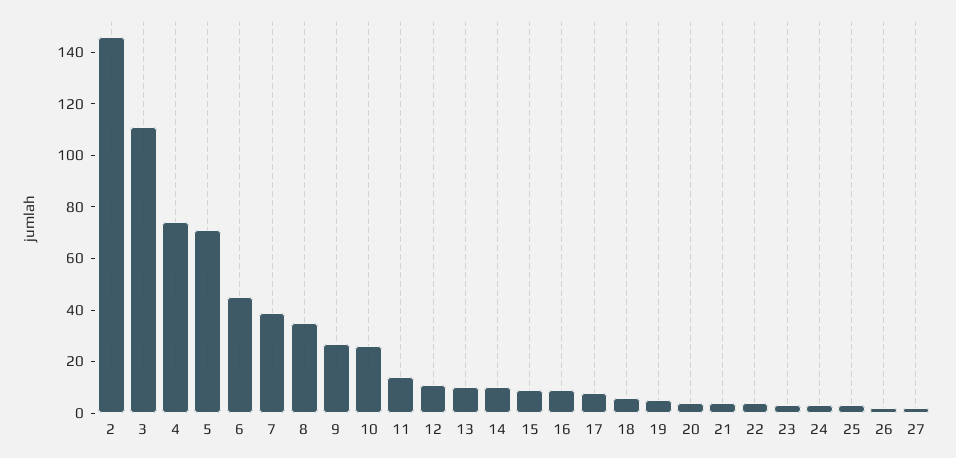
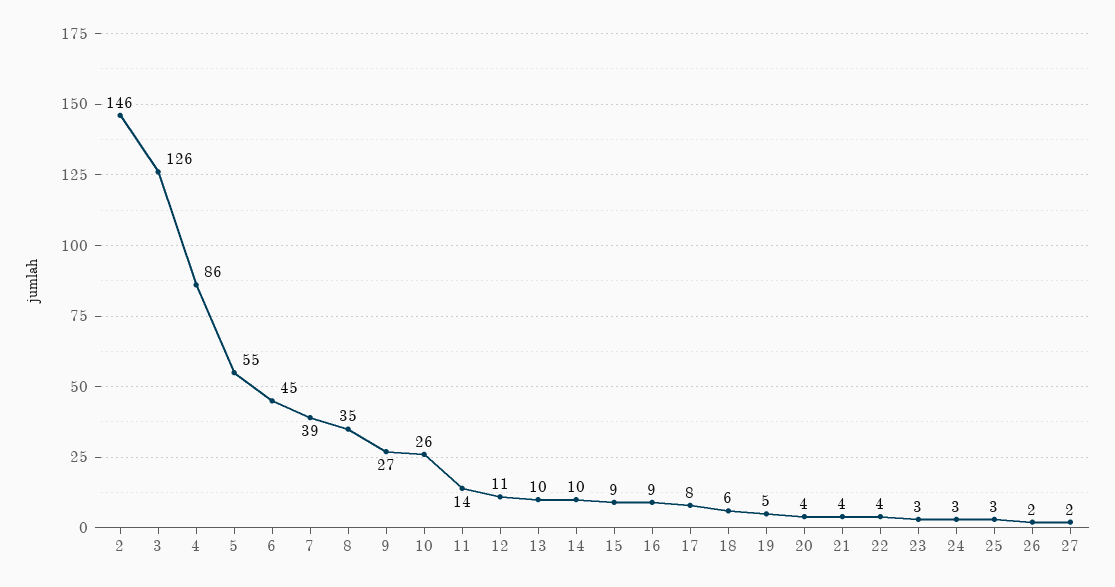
  {
    "2": 146,
-   "3": 110,
+   "3": 126,
-   "4": 75,
+   "4": 86,
-   "5": 70,
+   "5": 55,
    "6": 45,
    "7": 39,
    "8": 35,
    "9": 27,
    "10": 26,
    "11": 14,
    "12": 11,
    "13": 10,
    "14": 10,
    "15": 9,
    "16": 9,
    "17": 8,
    "18": 6,
    "19": 5,
    "20": 4,
    "21": 4,
    "22": 4,
    "23": 3,
    "24": 3,
    "25": 3,
    "26": 2,
    "27": 2
  }

